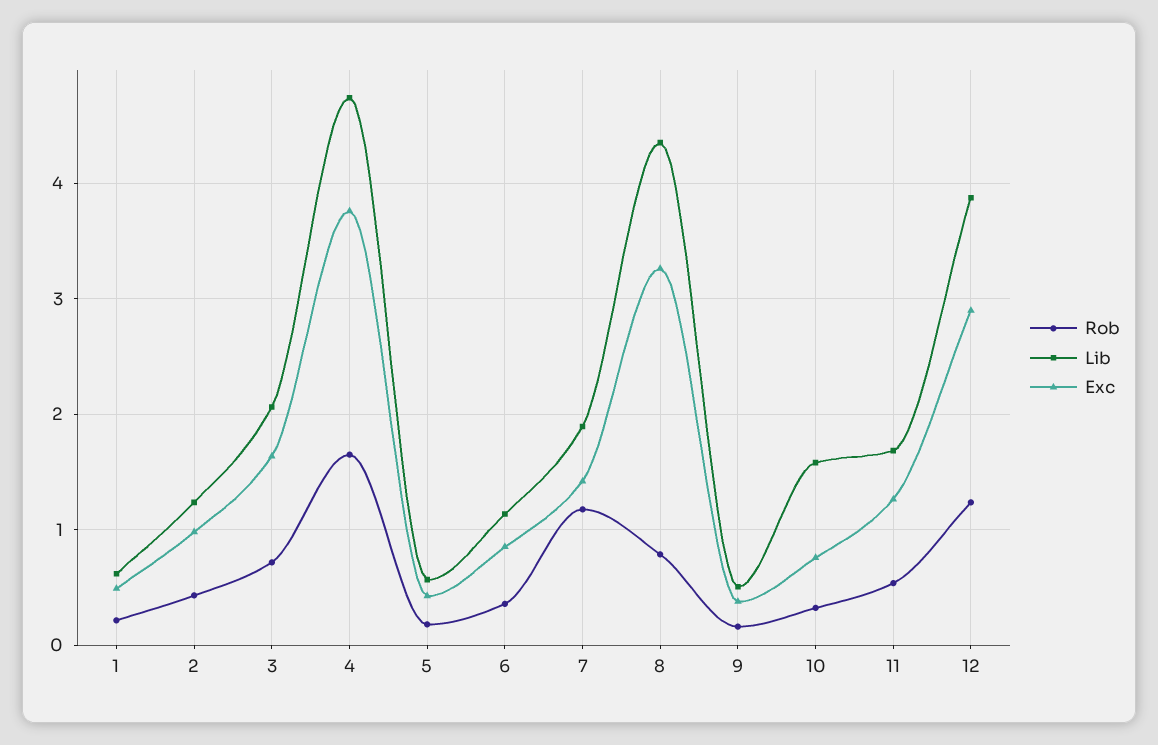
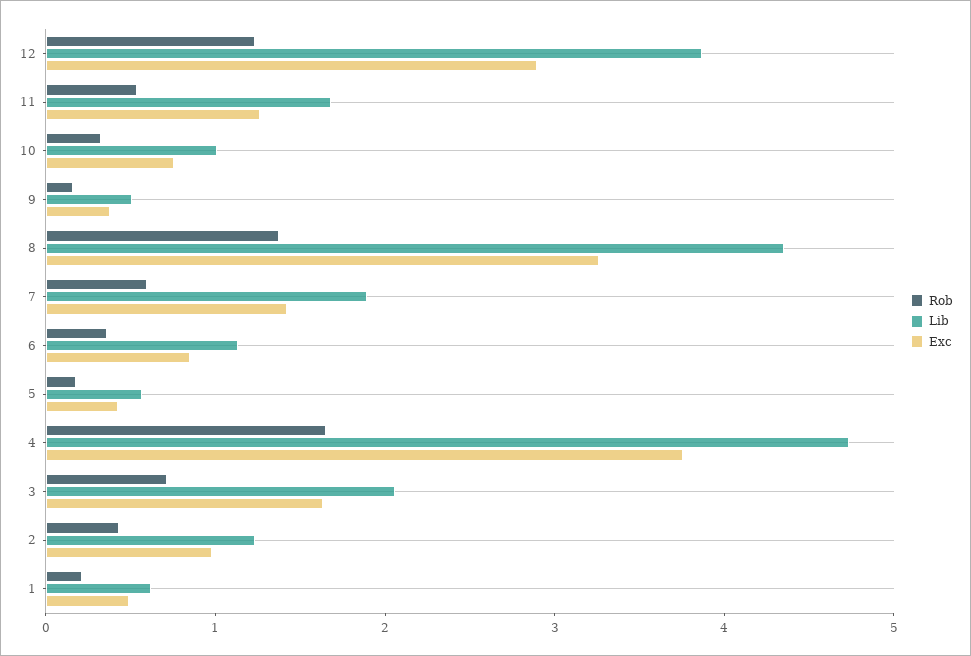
  {
    "Rob": {
      "1": 0.2,
      "2": 0.4,
      "3": 0.7,
      "4": 1.6,
      "5": 0.2,
      "6": 0.4,
-     "7": 1.2,
+     "7": 0.6,
-     "8": 0.8,
+     "8": 1.4,
      "9": 0.2,
      "10": 0.3,
      "11": 0.5,
      "12": 1.2
    },
    "Lib": {
      "1": 0.6,
      "2": 1.2,
      "3": 2.1,
      "4": 4.7,
      "5": 0.6,
      "6": 1.1,
      "7": 1.9,
      "8": 4.4,
      "9": 0.5,
-     "10": 1.6,
+     "10": 1,
      "11": 1.7,
      "12": 3.9
    },
    "Exc": {
      "1": 0.5,
      "2": 1,
      "3": 1.6,
      "4": 3.8,
      "5": 0.4,
      "6": 0.9,
      "7": 1.4,
      "8": 3.3,
      "9": 0.4,
      "10": 0.8,
      "11": 1.3,
      "12": 2.9
    }
  }

